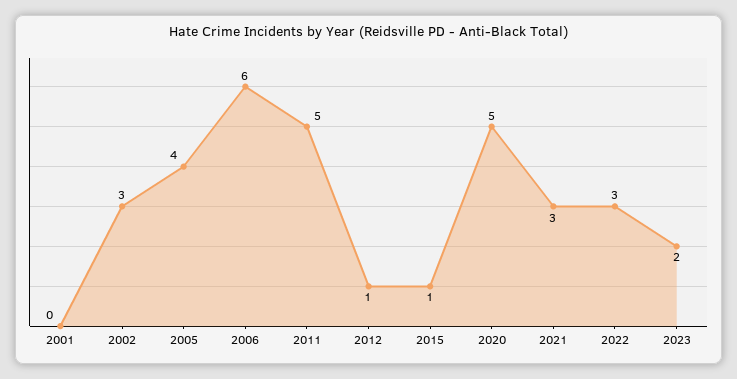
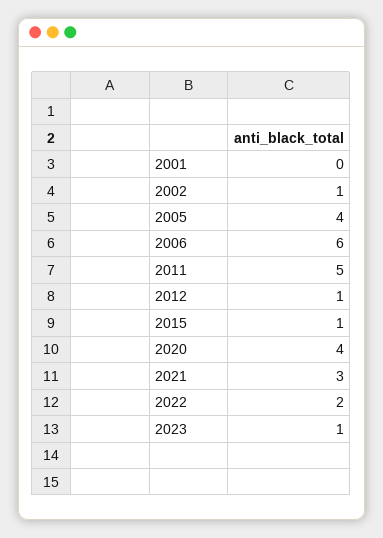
  {
    "2001": 0,
-   "2002": 3,
+   "2002": 1,
    "2005": 4,
    "2006": 6,
    "2011": 5,
    "2012": 1,
    "2015": 1,
-   "2020": 5,
+   "2020": 4,
    "2021": 3,
-   "2022": 3,
+   "2022": 2,
-   "2023": 2
+   "2023": 1
  }

